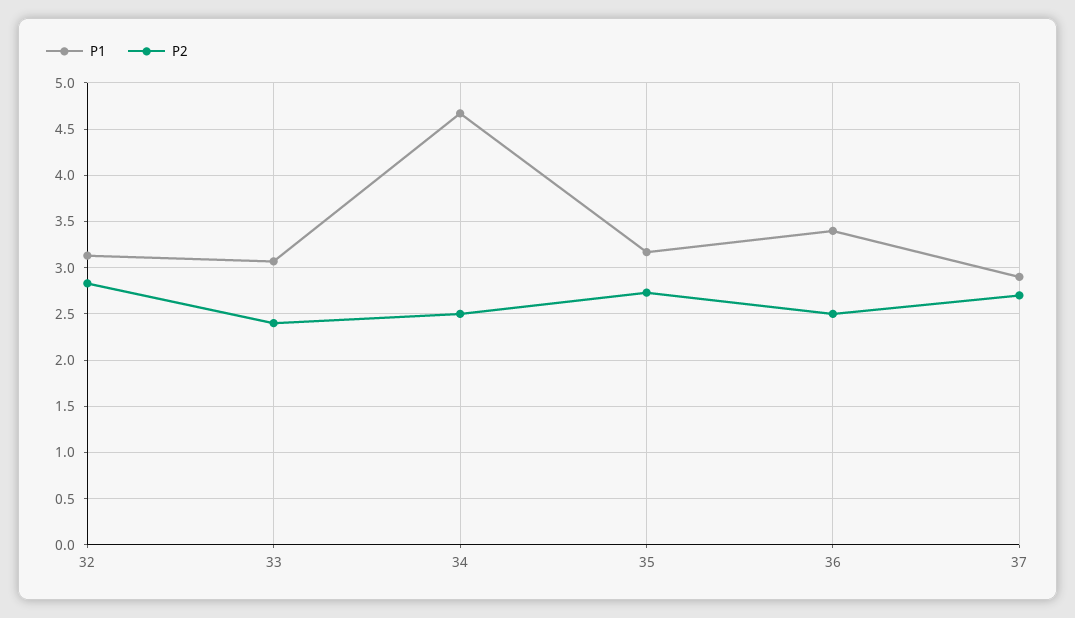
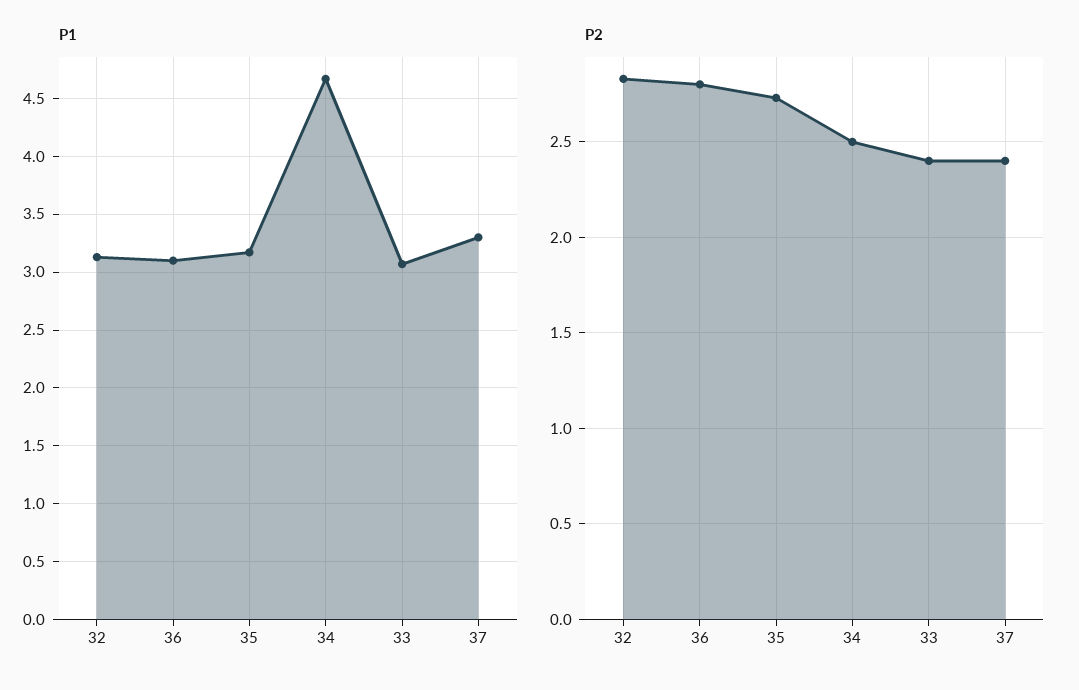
  {
    "P1": {
      "32": 3.1,
      "33": 3.1,
      "34": 4.7,
      "35": 3.2,
-     "36": 3.4,
+     "36": 3.1,
-     "37": 2.9
+     "37": 3.3
    },
    "P2": {
      "32": 2.85,
      "33": 2.4,
      "34": 2.5,
      "35": 2.75,
-     "36": 2.5,
+     "36": 2.8,
-     "37": 2.7
+     "37": 2.4
    }
  }

